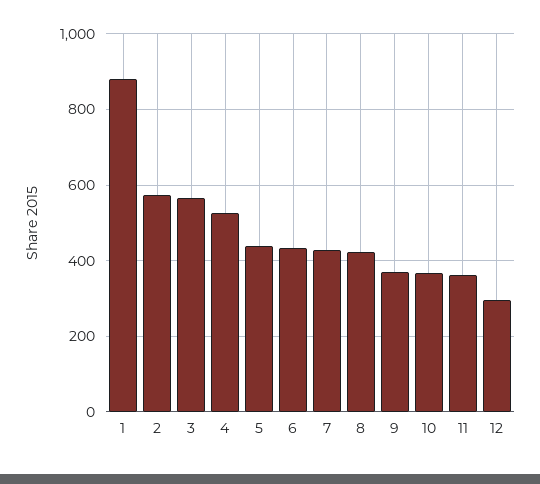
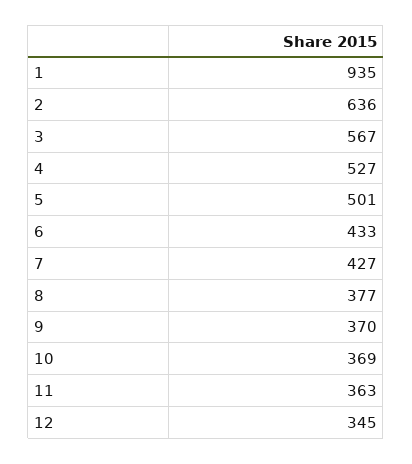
  {
-   "1": 880,
+   "1": 935,
-   "2": 580,
+   "2": 636,
    "3": 567,
    "4": 527,
-   "5": 440,
+   "5": 501,
    "6": 433,
    "7": 427,
-   "8": 420,
+   "8": 377,
    "9": 370,
    "10": 369,
    "11": 363,
-   "12": 300
+   "12": 345
  }

